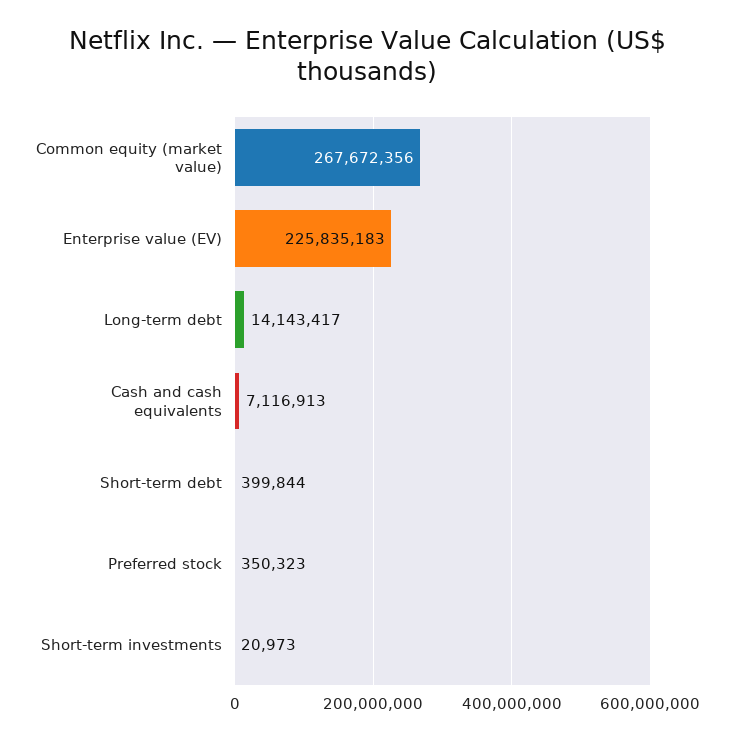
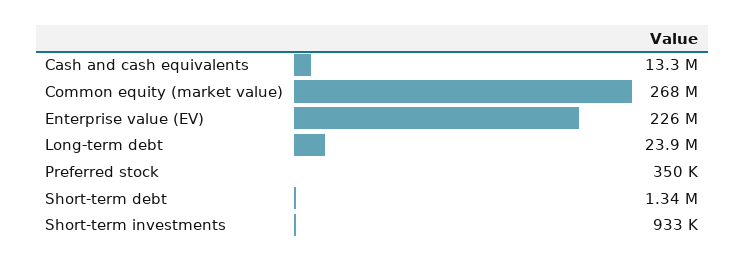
  {
    "Common equity (market value)": 267672356,
    "Enterprise value (EV)": 225835183,
-   "Long-term debt": 14143417,
+   "Long-term debt": 23900000,
-   "Cash and cash equivalents": 7116913,
+   "Cash and cash equivalents": 13300000,
-   "Short-term debt": 399844,
+   "Short-term debt": 1340000,
    "Preferred stock": 350323,
-   "Short-term investments": 20973
+   "Short-term investments": 933000
  }

